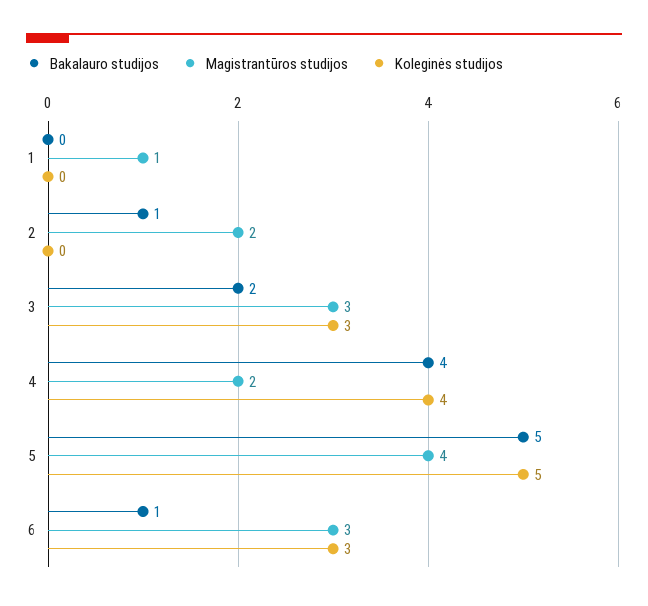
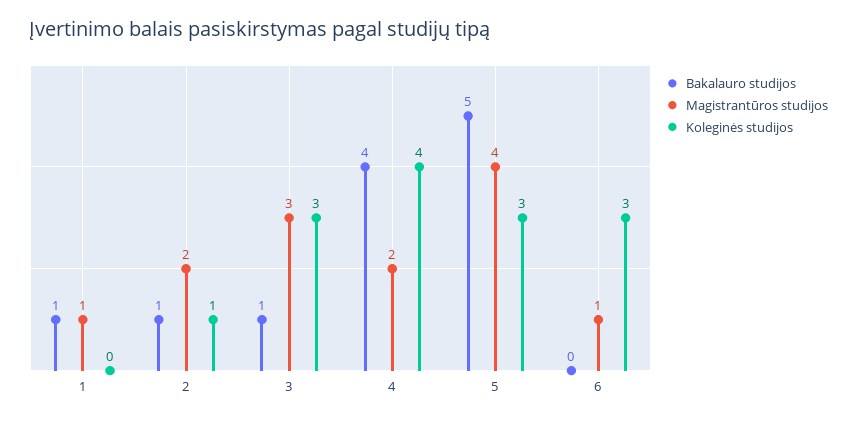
  {
    "Bakalauro studijos": {
-     "1": 0,
+     "1": 1,
      "2": 1,
-     "3": 2,
+     "3": 1,
      "4": 4,
      "5": 5,
-     "6": 1
+     "6": 0
    },
    "Magistrantūros studijos": {
      "1": 1,
      "2": 2,
      "3": 3,
      "4": 2,
      "5": 4,
-     "6": 3
+     "6": 1
    },
    "Koleginės studijos": {
      "1": 0,
-     "2": 0,
+     "2": 1,
      "3": 3,
      "4": 4,
-     "5": 5,
+     "5": 3,
      "6": 3
    }
  }

